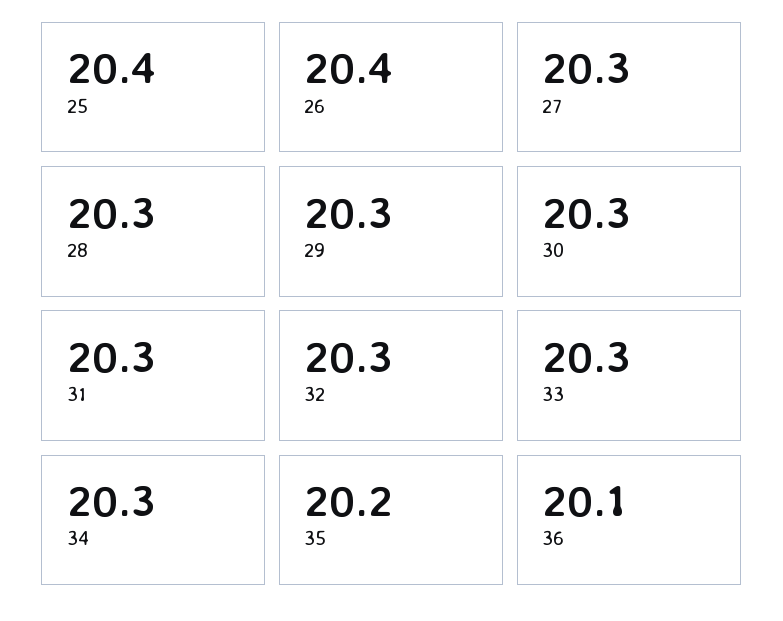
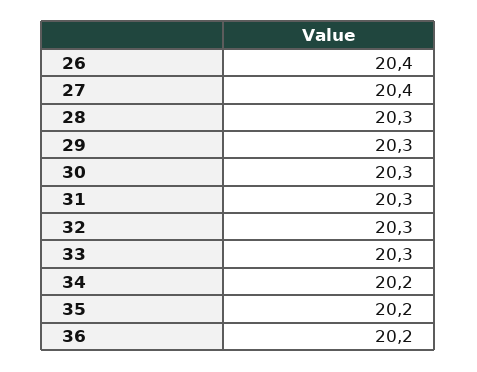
  {
-   "25": 20.4,
    "26": 20.4,
-   "27": 20.3,
+   "27": 20.4,
    "28": 20.3,
    "29": 20.3,
    "30": 20.3,
    "31": 20.3,
    "32": 20.3,
    "33": 20.3,
-   "34": 20.3,
+   "34": 20.2,
    "35": 20.2,
-   "36": 20.1
+   "36": 20.2
  }

